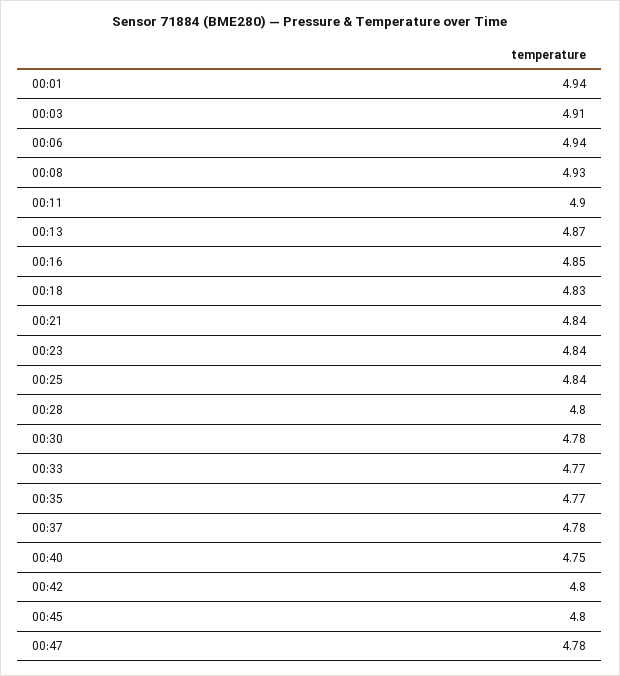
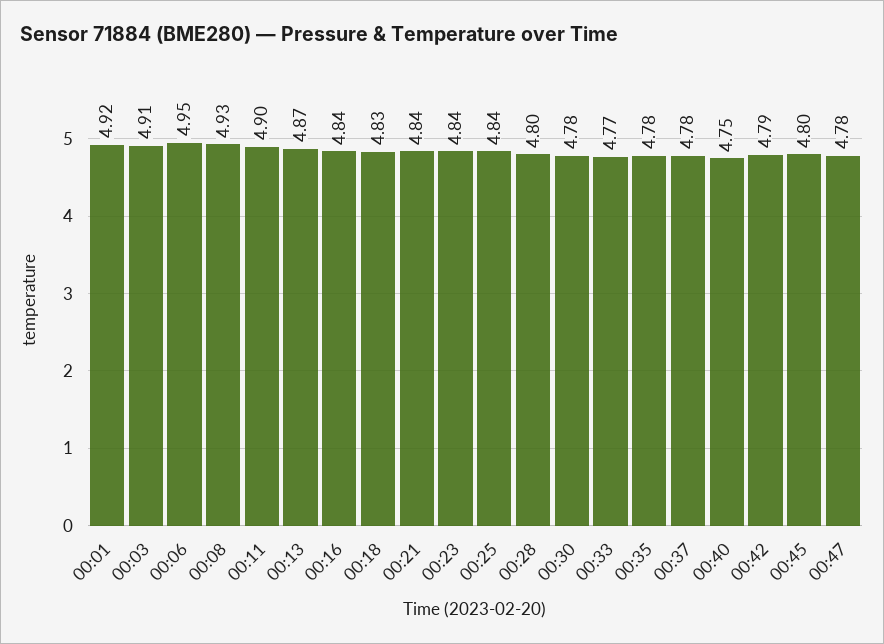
  {
-   "00:01": 4.94,
+   "00:01": 4.92,
    "00:03": 4.91,
-   "00:06": 4.94,
+   "00:06": 4.95,
    "00:08": 4.93,
    "00:11": 4.9,
    "00:13": 4.87,
-   "00:16": 4.85,
+   "00:16": 4.84,
    "00:18": 4.83,
    "00:21": 4.84,
    "00:23": 4.84,
    "00:25": 4.84,
    "00:28": 4.8,
    "00:30": 4.78,
    "00:33": 4.77,
-   "00:35": 4.77,
+   "00:35": 4.78,
    "00:37": 4.78,
    "00:40": 4.75,
-   "00:42": 4.8,
+   "00:42": 4.79,
    "00:45": 4.8,
    "00:47": 4.78
  }

